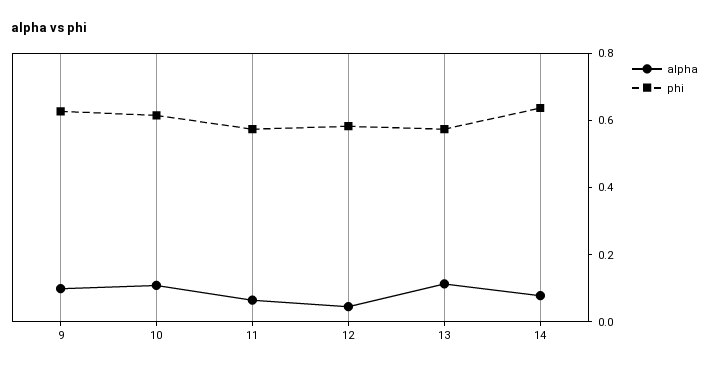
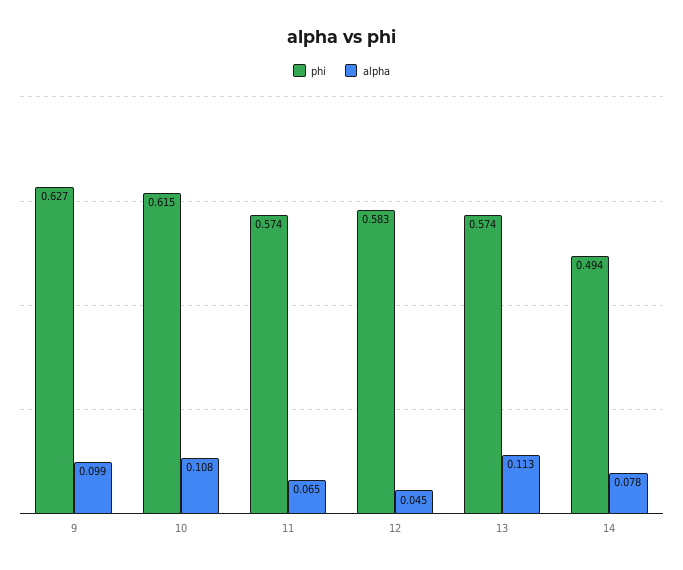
  {
    "alpha": {
      "9": 0.099,
      "10": 0.108,
      "11": 0.065,
      "12": 0.045,
      "13": 0.113,
      "14": 0.078
    },
    "phi": {
      "9": 0.627,
      "10": 0.615,
      "11": 0.574,
      "12": 0.583,
      "13": 0.574,
-     "14": 0.65
+     "14": 0.494
    }
  }

